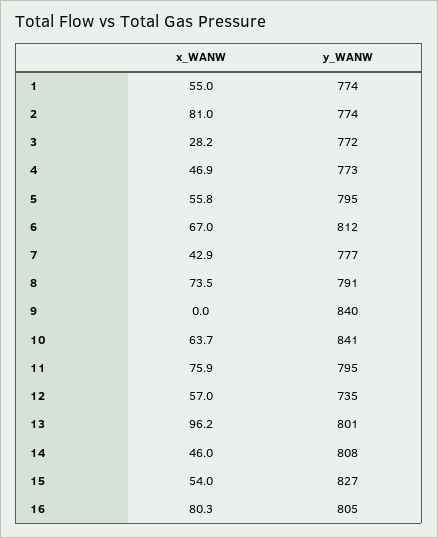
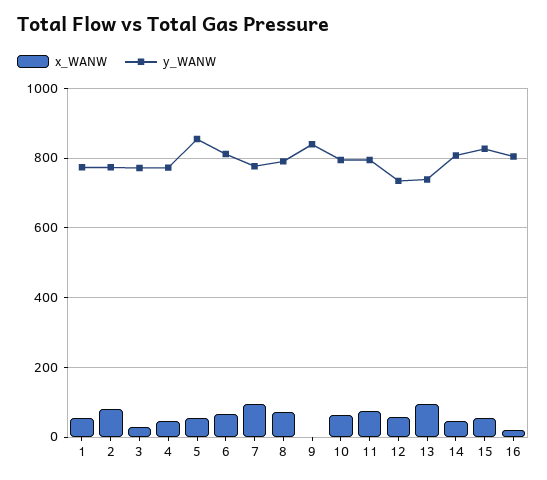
  {
    "x_WANW": {
      "1": 55,
      "2": 81,
      "3": 28.2,
      "4": 46.9,
      "5": 55.8,
      "6": 67,
-     "7": 42.9,
+     "7": 100,
      "8": 73.5,
      "9": 0,
      "10": 63.7,
      "11": 75.9,
      "12": 57,
      "13": 96.2,
      "14": 46,
      "15": 54,
-     "16": 80.3
+     "16": 20
    },
    "y_WANW": {
      "1": 774,
      "2": 774,
      "3": 772,
      "4": 773,
-     "5": 795,
+     "5": 860,
      "6": 812,
      "7": 777,
      "8": 791,
      "9": 840,
-     "10": 841,
+     "10": 800,
      "11": 795,
      "12": 735,
-     "13": 801,
+     "13": 740,
      "14": 808,
      "15": 827,
      "16": 805
    }
  }

